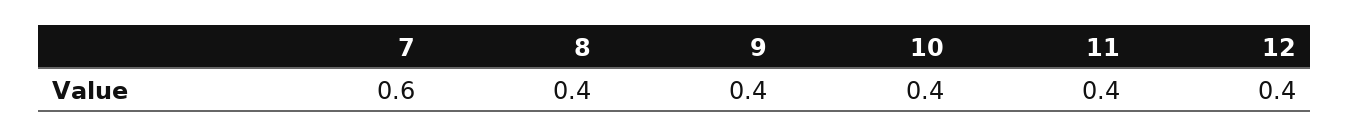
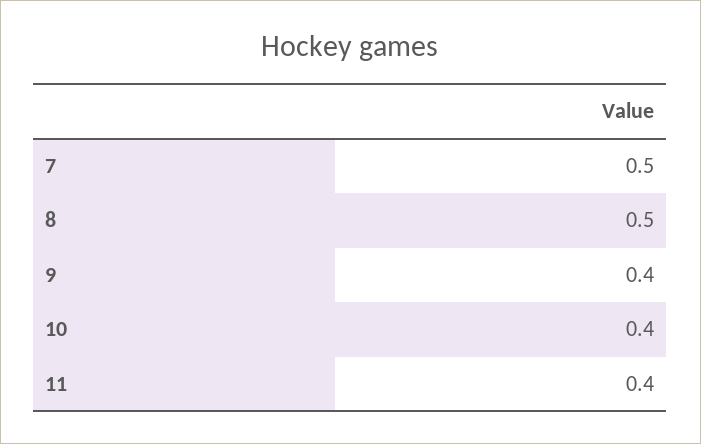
  {
-   "7": 0.6,
+   "7": 0.5,
-   "8": 0.4,
+   "8": 0.5,
    "9": 0.4,
    "10": 0.4,
-   "11": 0.4,
+   "11": 0.4
-   "12": 0.4
  }

